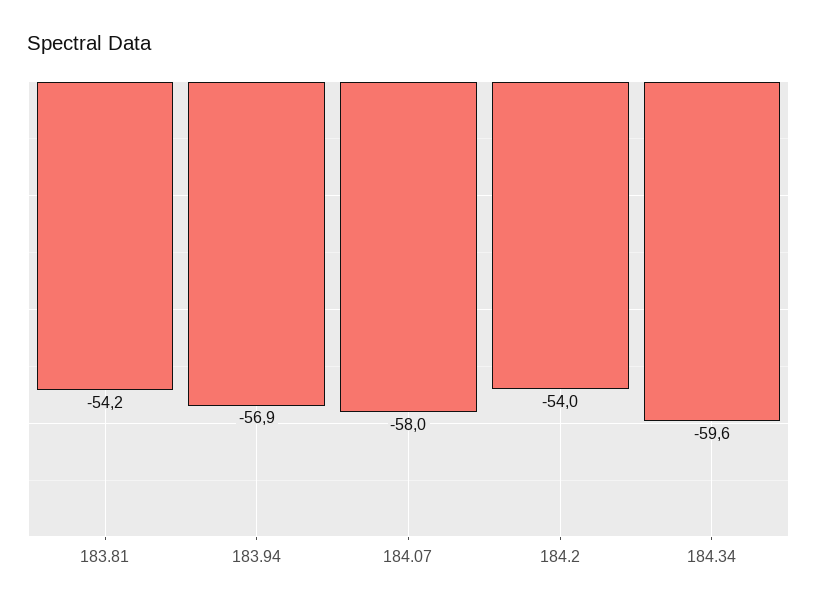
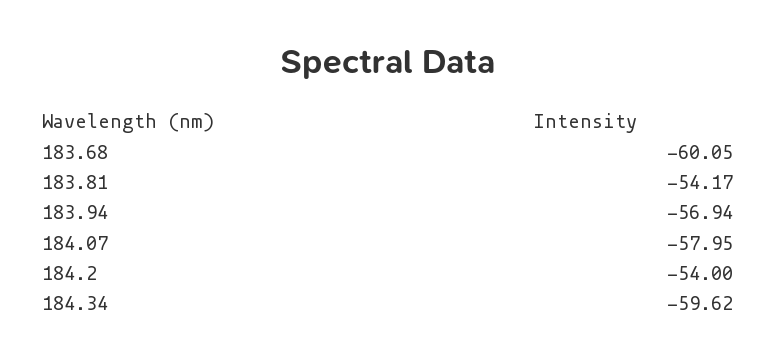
  {
    "183.81": -54.17,
    "183.94": -56.94,
    "184.07": -57.95,
    "184.2": -54,
-   "184.34": -59.62
+   "184.34": -59.62,
+   "183.68": -60.05
  }

